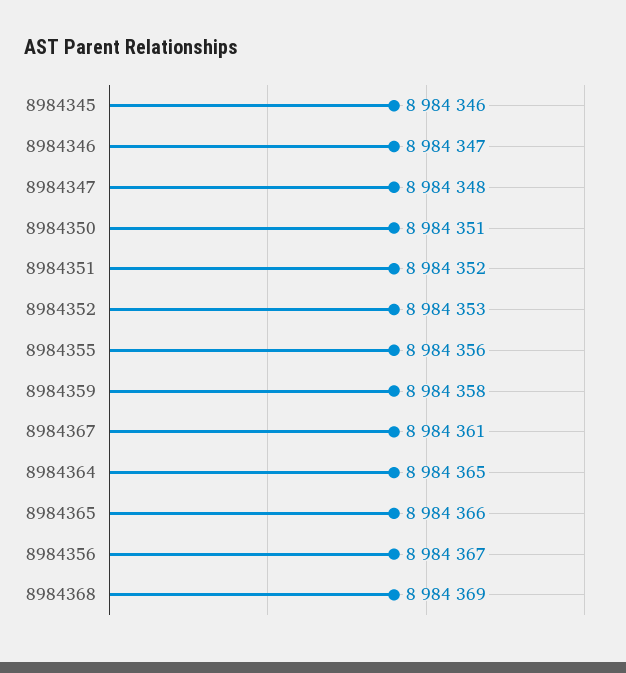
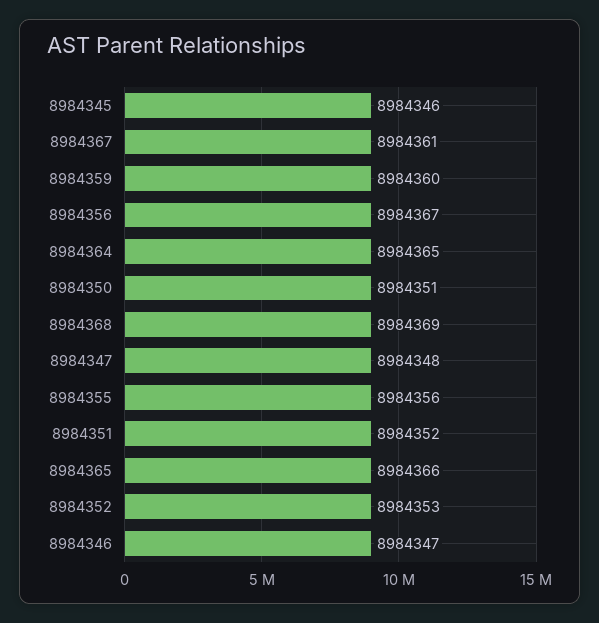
  {
    "8984345": 8984346,
    "8984346": 8984347,
    "8984347": 8984348,
    "8984350": 8984351,
    "8984351": 8984352,
    "8984352": 8984353,
    "8984355": 8984356,
-   "8984359": 8984358,
+   "8984359": 8984360,
    "8984367": 8984361,
    "8984364": 8984365,
    "8984365": 8984366,
    "8984356": 8984367,
    "8984368": 8984369
  }

